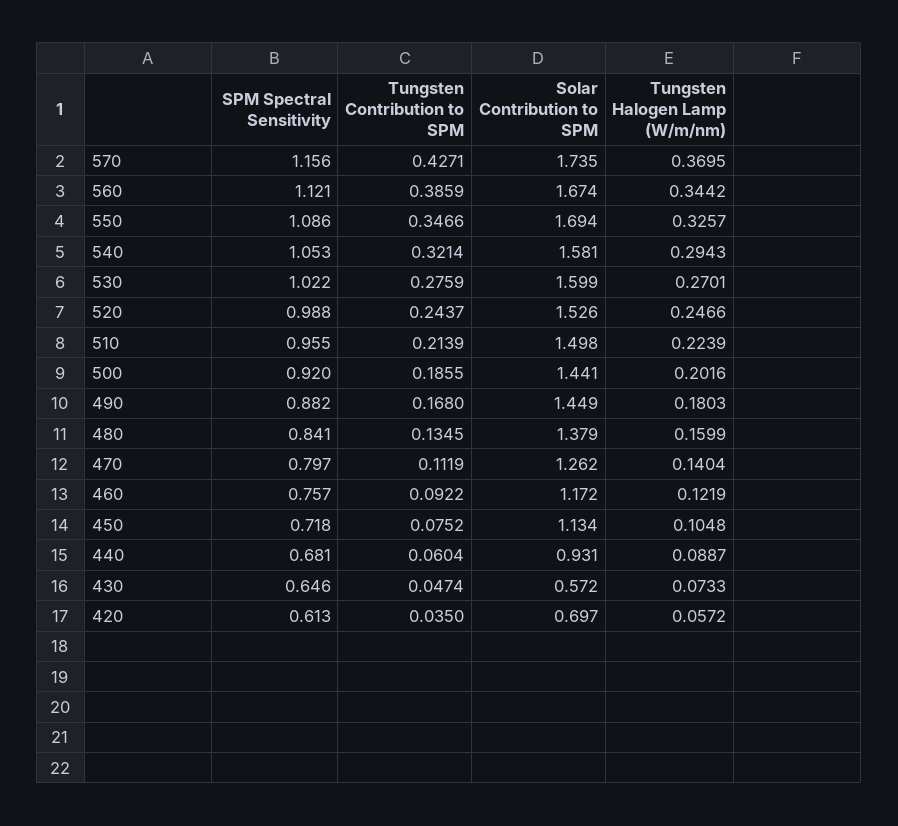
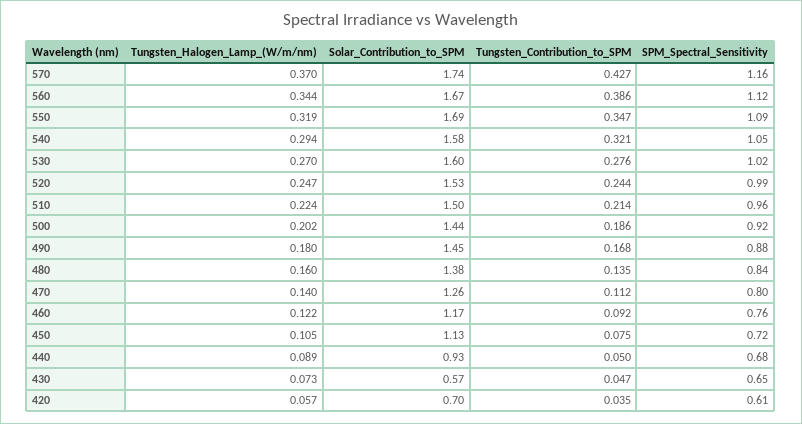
  {
    "SPM Spectral Sensitivity": {
      "570": 1.156,
      "560": 1.121,
      "550": 1.086,
      "540": 1.053,
      "530": 1.022,
      "520": 0.988,
      "510": 0.955,
      "500": 0.92,
      "490": 0.882,
      "480": 0.841,
      "470": 0.797,
      "460": 0.757,
      "450": 0.718,
      "440": 0.681,
      "430": 0.646,
      "420": 0.613
    },
    "Tungsten Contribution to SPM": {
      "570": 0.4271,
      "560": 0.3859,
      "550": 0.3466,
      "540": 0.3214,
      "530": 0.2759,
      "520": 0.2437,
      "510": 0.2139,
      "500": 0.1855,
      "490": 0.168,
      "480": 0.1345,
      "470": 0.1119,
      "460": 0.0922,
      "450": 0.0752,
-     "440": 0.0604,
+     "440": 0.05,
      "430": 0.0474,
      "420": 0.035
    },
    "Solar Contribution to SPM": {
      "570": 1.735,
      "560": 1.674,
      "550": 1.694,
      "540": 1.581,
      "530": 1.599,
      "520": 1.526,
      "510": 1.498,
      "500": 1.441,
      "490": 1.449,
      "480": 1.379,
      "470": 1.262,
      "460": 1.172,
      "450": 1.134,
      "440": 0.931,
      "430": 0.572,
      "420": 0.697
    },
    "Tungsten Halogen Lamp (W/m/nm)": {
      "570": 0.3695,
      "560": 0.3442,
-     "550": 0.3257,
+     "550": 0.319,
      "540": 0.2943,
      "530": 0.2701,
      "520": 0.2466,
      "510": 0.2239,
      "500": 0.2016,
      "490": 0.1803,
      "480": 0.1599,
      "470": 0.1404,
      "460": 0.1219,
      "450": 0.1048,
      "440": 0.0887,
      "430": 0.0733,
      "420": 0.0572
    }
  }

